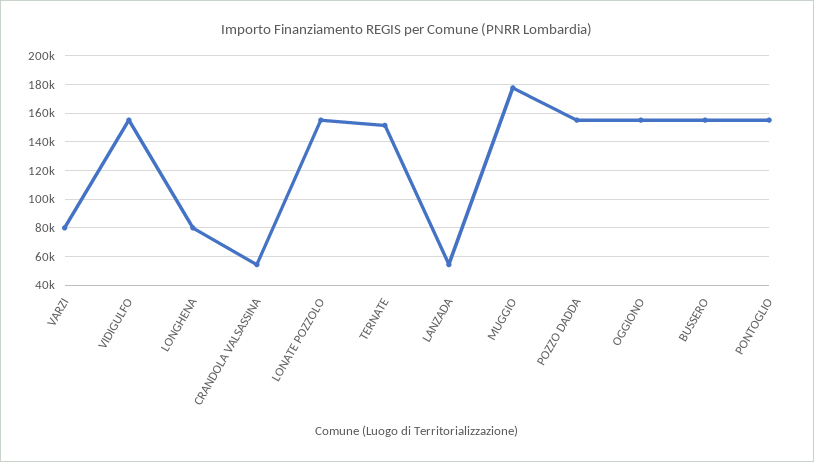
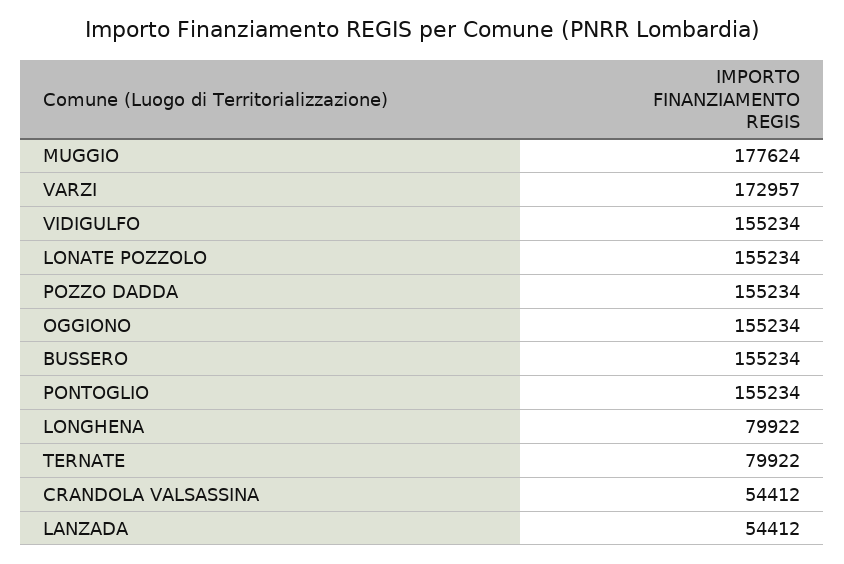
  {
-   "VARZI": 80000,
+   "VARZI": 172957,
    "VIDIGULFO": 155234,
    "LONGHENA": 79922,
    "CRANDOLA VALSASSINA": 54412,
    "LONATE POZZOLO": 155234,
-   "TERNATE": 150000,
+   "TERNATE": 79922,
    "LANZADA": 54412,
    "MUGGIO": 177624,
    "POZZO DADDA": 155234,
    "OGGIONO": 155234,
    "BUSSERO": 155234,
    "PONTOGLIO": 155234
  }

